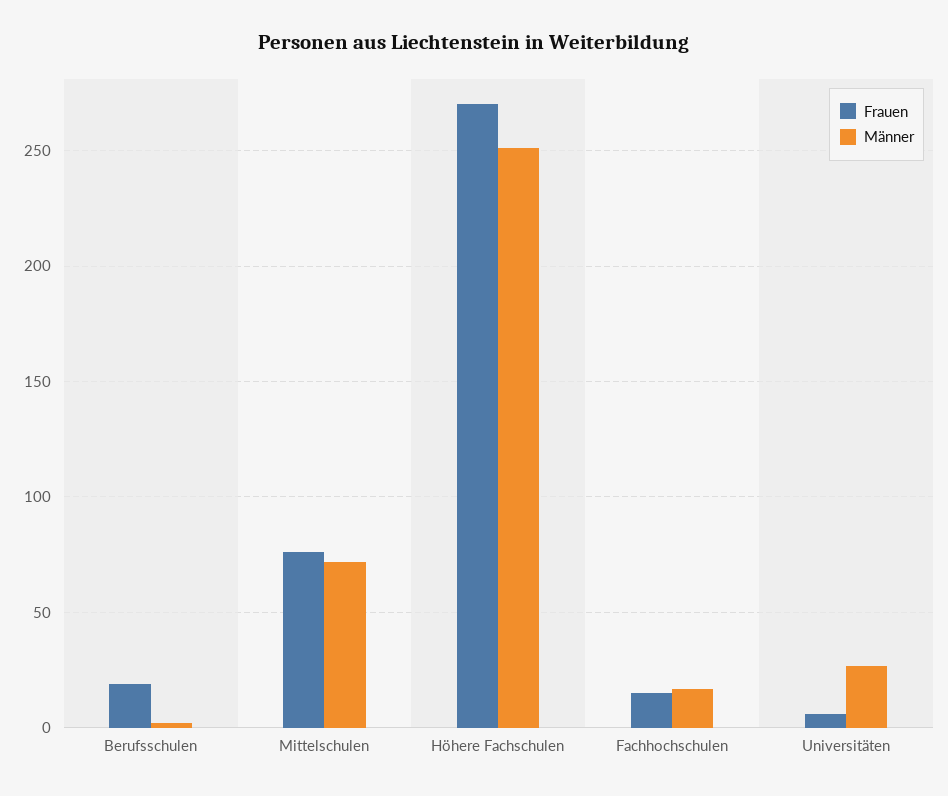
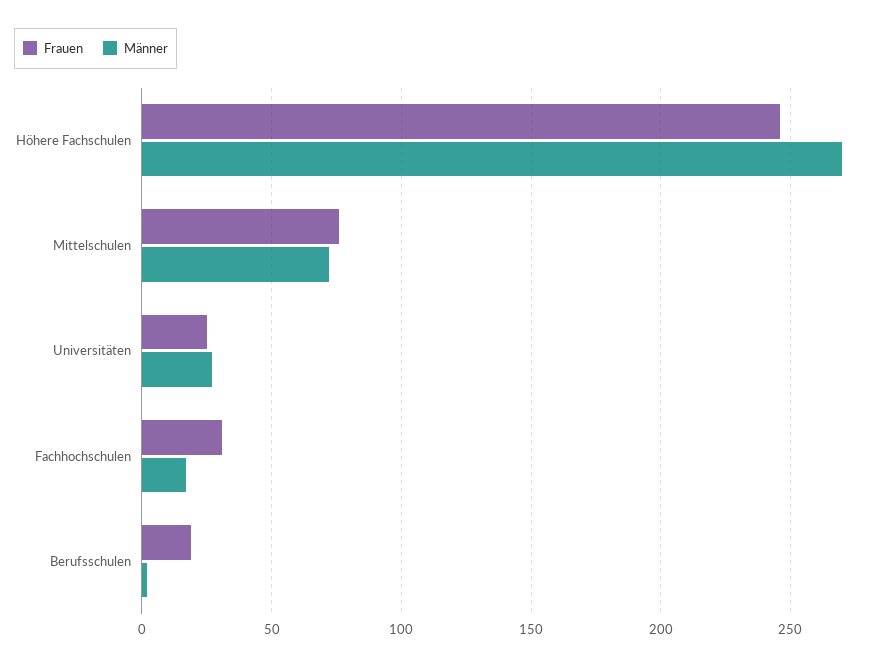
  {
    "Frauen": {
      "Berufsschulen": 20,
      "Mittelschulen": 75,
-     "Höhere Fachschulen": 270,
+     "Höhere Fachschulen": 245,
-     "Fachhochschulen": 15,
+     "Fachhochschulen": 30,
-     "Universitäten": 5
+     "Universitäten": 25
    },
    "Männer": {
      "Berufsschulen": 0,
      "Mittelschulen": 70,
-     "Höhere Fachschulen": 250,
+     "Höhere Fachschulen": 270,
      "Fachhochschulen": 15,
      "Universitäten": 25
    }
  }

